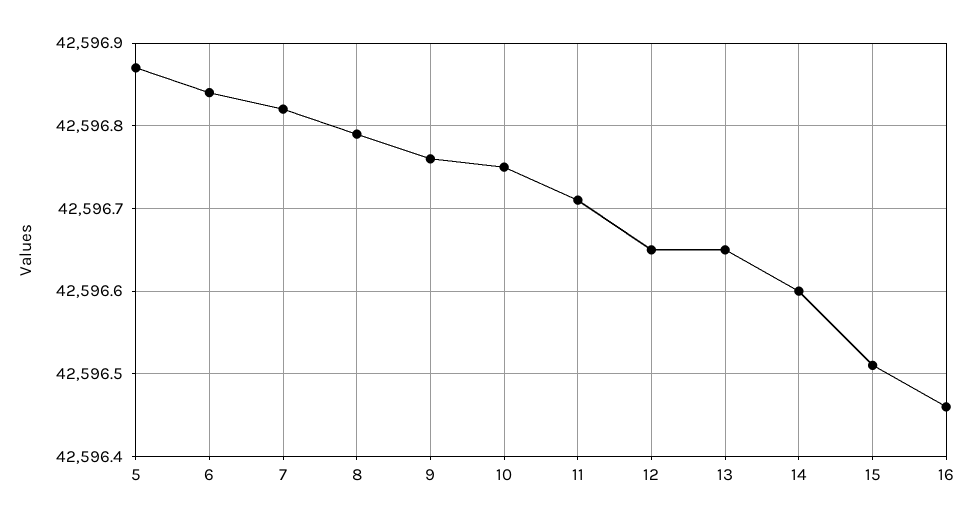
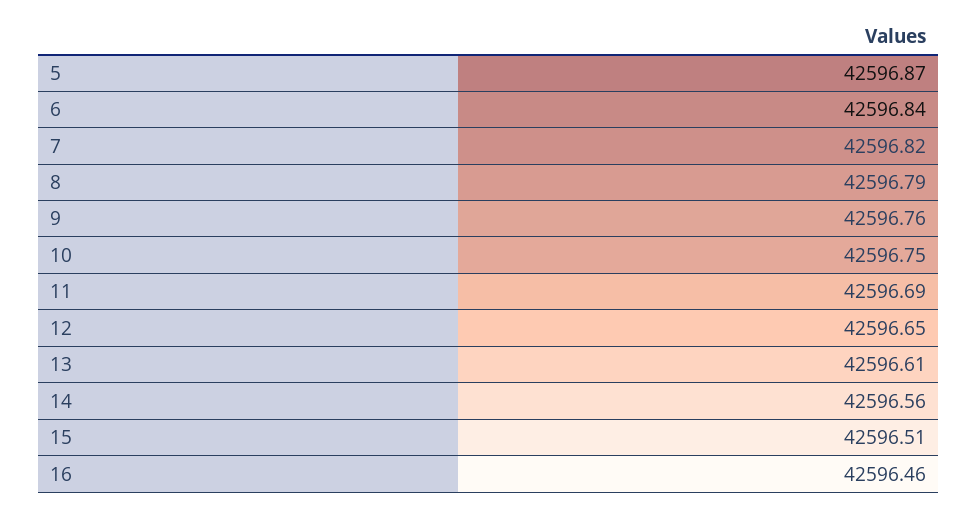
  {
    "5": 42596.87,
    "6": 42596.84,
    "7": 42596.82,
    "8": 42596.79,
    "9": 42596.76,
    "10": 42596.75,
-   "11": 42596.71,
+   "11": 42596.69,
    "12": 42596.65,
-   "13": 42596.65,
+   "13": 42596.61,
-   "14": 42596.6,
+   "14": 42596.56,
    "15": 42596.51,
    "16": 42596.46
  }

